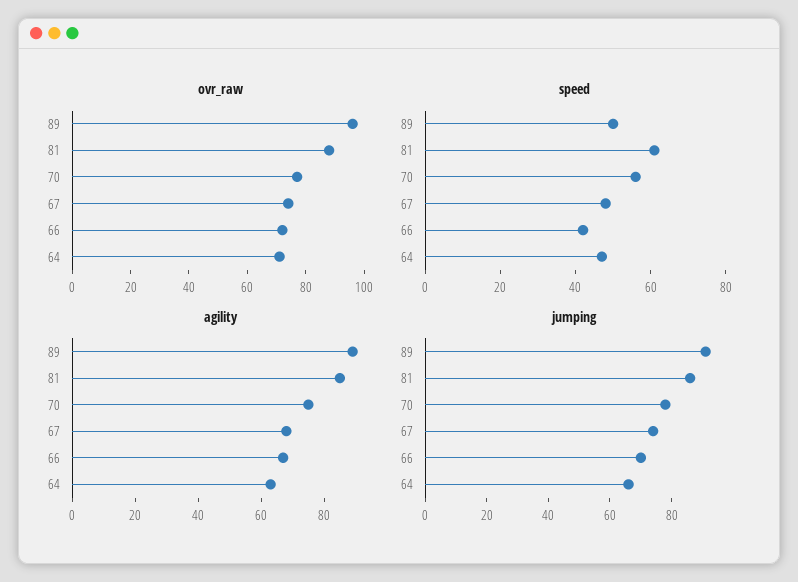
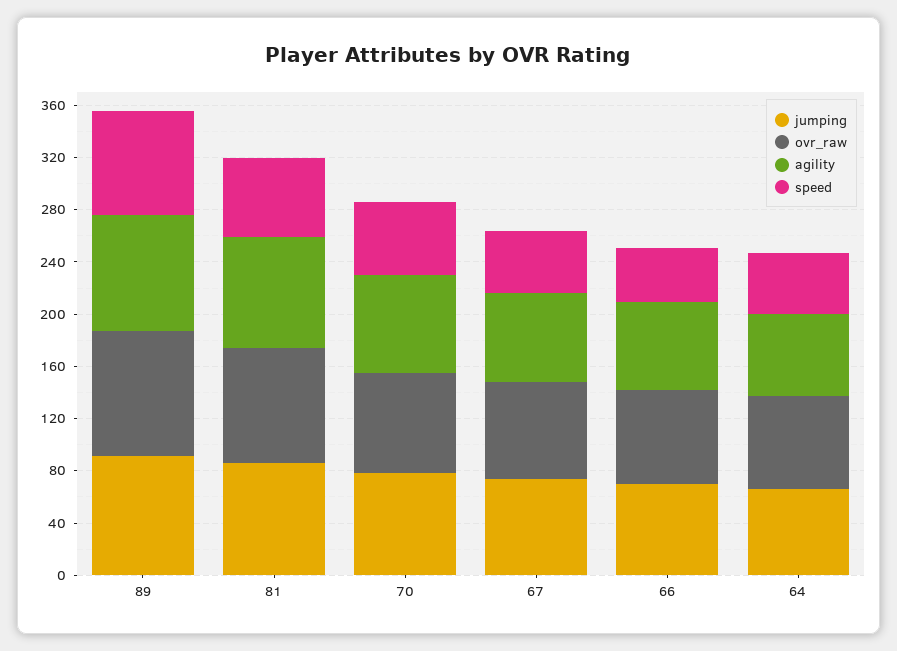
  {
    "ovr_raw": {
      "89": 95,
      "81": 90,
      "70": 75,
      "67": 75,
      "66": 70,
      "64": 70
    },
    "speed": {
-     "89": 50,
+     "89": 80,
      "81": 60,
      "70": 55,
      "67": 50,
      "66": 40,
      "64": 45
    },
    "agility": {
      "89": 90,
      "81": 85,
      "70": 75,
      "67": 70,
      "66": 65,
      "64": 65
    },
    "jumping": {
      "89": 90,
      "81": 85,
      "70": 80,
      "67": 75,
      "66": 70,
      "64": 65
    }
  }

